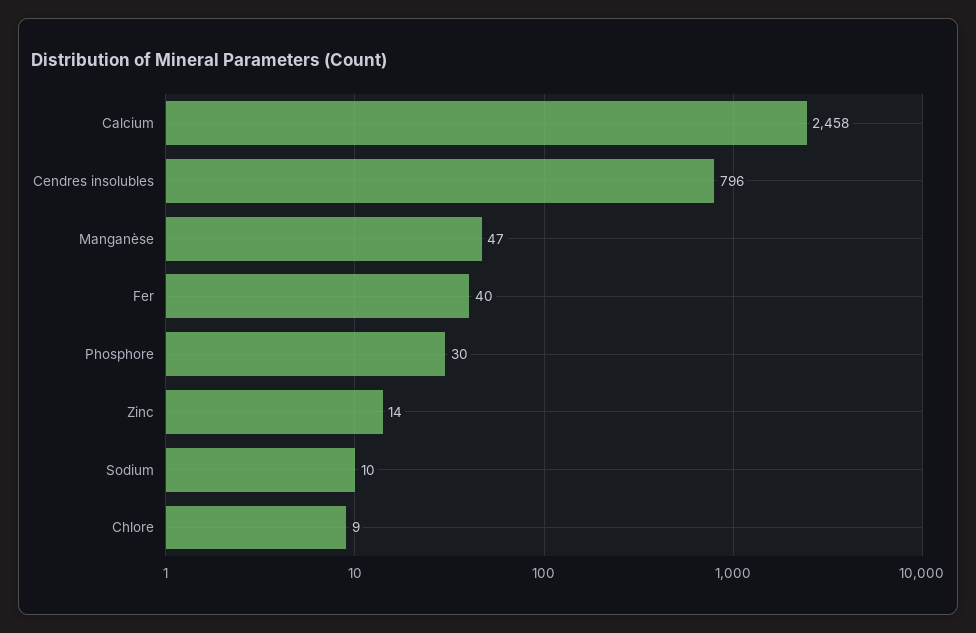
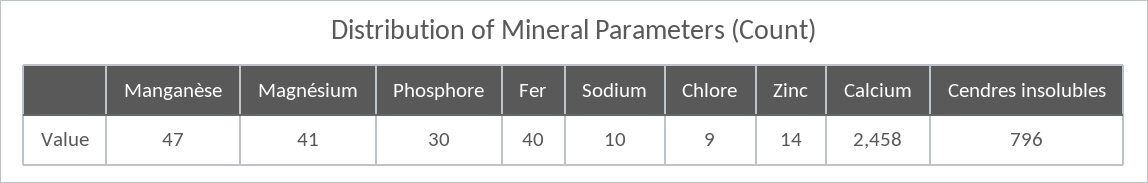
  {
    "Calcium": 2458,
    "Cendres insolubles": 796,
    "Manganèse": 47,
    "Fer": 40,
    "Phosphore": 30,
    "Zinc": 14,
    "Sodium": 10,
-   "Chlore": 9
+   "Chlore": 9,
+   "Magnésium": 41
  }

